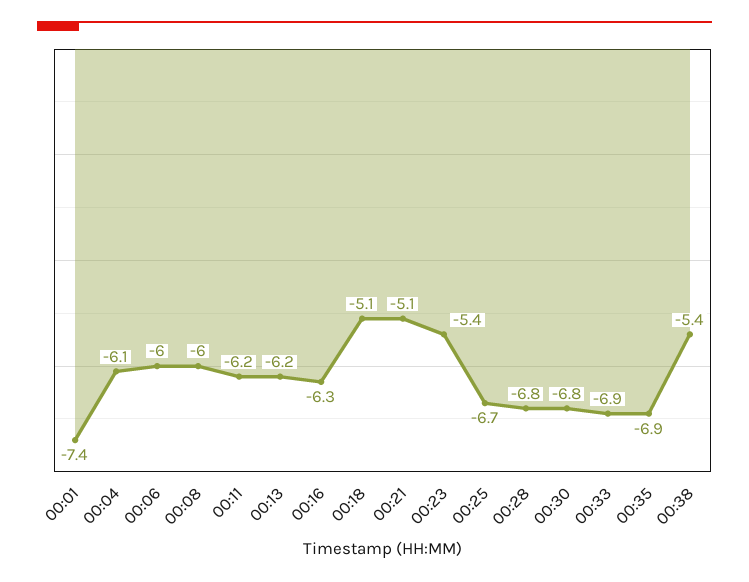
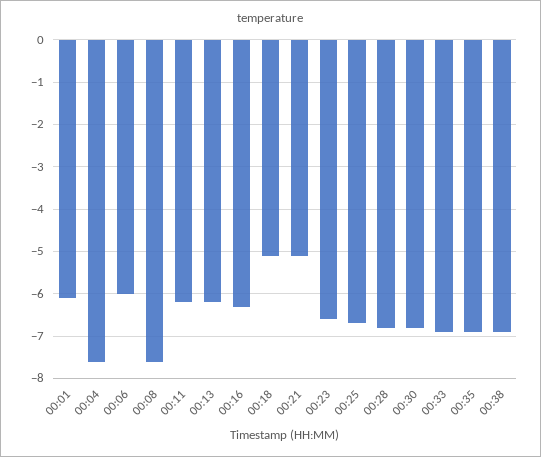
  {
-   "00:01": -7.4,
+   "00:01": -6,
-   "00:04": -6.1,
+   "00:04": -7.5,
    "00:06": -6,
-   "00:08": -6,
+   "00:08": -7.5,
    "00:11": -6.2,
    "00:13": -6.2,
    "00:16": -6.3,
    "00:18": -5.1,
    "00:21": -5.1,
-   "00:23": -5.4,
+   "00:23": -6.5,
    "00:25": -6.7,
    "00:28": -6.8,
    "00:30": -6.8,
    "00:33": -6.9,
    "00:35": -6.9,
-   "00:38": -5.4
+   "00:38": -7
  }

